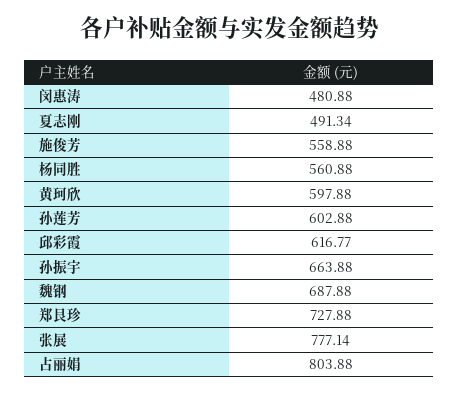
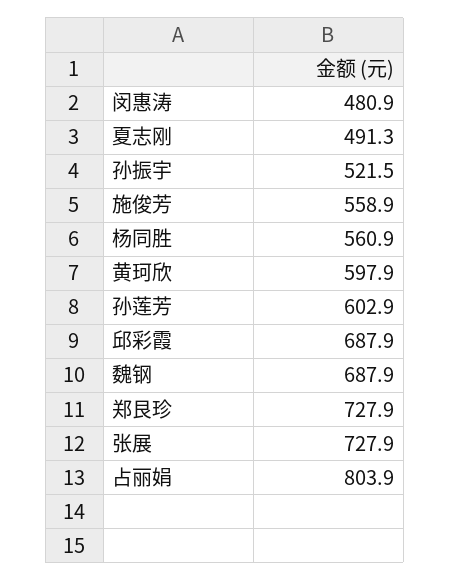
  {
    "闵惠涛": 480.88,
    "夏志刚": 491.34,
    "施俊芳": 558.88,
    "杨同胜": 560.88,
    "黄珂欣": 597.88,
    "孙莲芳": 602.88,
-   "邱彩霞": 616.77,
+   "邱彩霞": 687.9,
-   "孙振宇": 663.88,
+   "孙振宇": 521.5,
    "魏钢": 687.88,
    "郑艮珍": 727.88,
-   "张展": 777.14,
+   "张展": 727.9,
    "占丽娟": 803.88
  }

